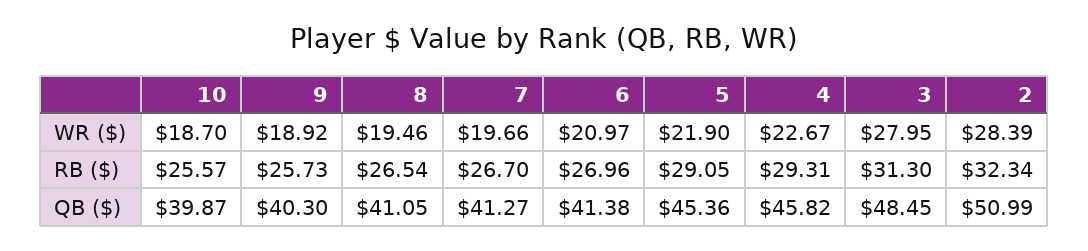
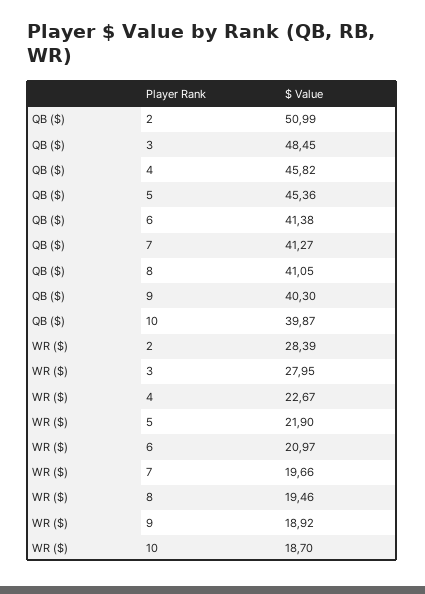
  {
    "10": {
      "WR ($)": 18.7,
-     "RB ($)": 25.57,
      "QB ($)": 39.87
    },
    "9": {
      "WR ($)": 18.92,
-     "RB ($)": 25.73,
      "QB ($)": 40.3
    },
    "8": {
      "WR ($)": 19.46,
-     "RB ($)": 26.54,
      "QB ($)": 41.05
    },
    "7": {
      "WR ($)": 19.66,
-     "RB ($)": 26.7,
      "QB ($)": 41.27
    },
    "6": {
      "WR ($)": 20.97,
-     "RB ($)": 26.96,
      "QB ($)": 41.38
    },
    "5": {
      "WR ($)": 21.9,
-     "RB ($)": 29.05,
      "QB ($)": 45.36
    },
    "4": {
      "WR ($)": 22.67,
-     "RB ($)": 29.31,
      "QB ($)": 45.82
    },
    "3": {
      "WR ($)": 27.95,
-     "RB ($)": 31.3,
      "QB ($)": 48.45
    },
    "2": {
      "WR ($)": 28.39,
-     "RB ($)": 32.34,
      "QB ($)": 50.99
    }
  }

